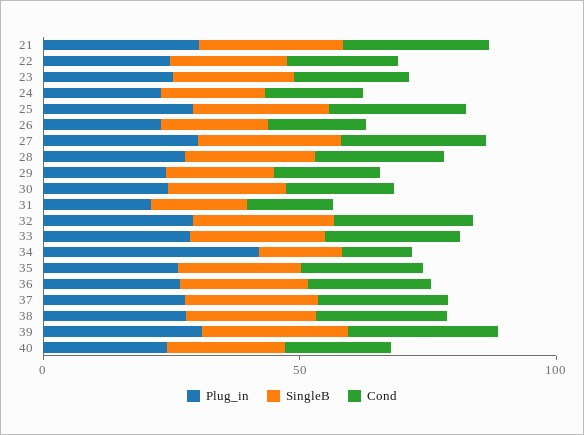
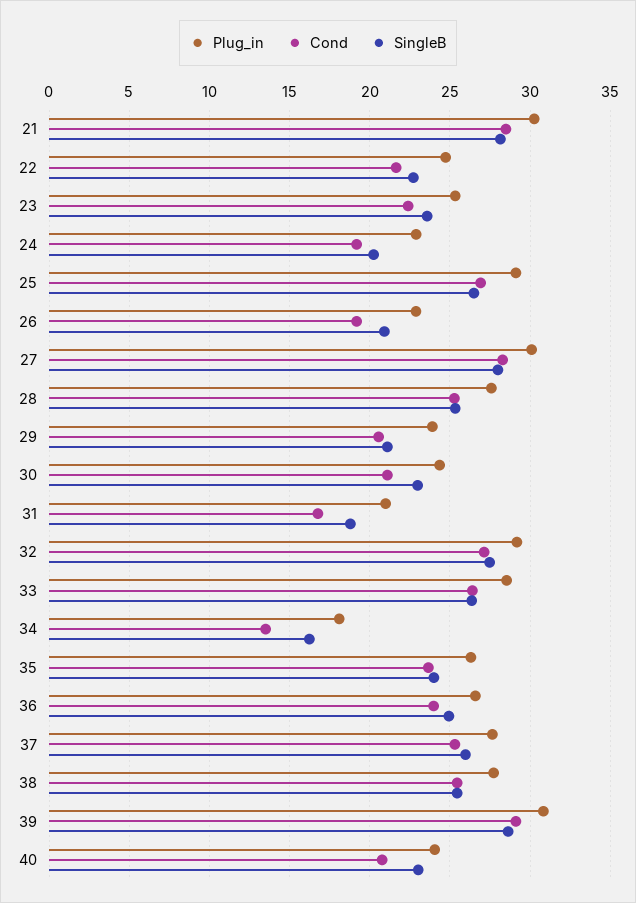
  {
    "Plug_in": {
      "21": 30.5,
      "22": 24.5,
      "23": 25.5,
      "24": 23,
      "25": 29,
      "26": 23,
      "27": 30,
      "28": 27.5,
      "29": 24,
      "30": 24.5,
      "31": 21,
      "32": 29,
      "33": 28.5,
-     "34": 40,
+     "34": 18,
      "35": 26.5,
      "36": 26.5,
      "37": 27.5,
      "38": 27.5,
      "39": 31,
      "40": 24
    },
    "SingleB": {
      "21": 28,
      "22": 22.5,
      "23": 23.5,
      "24": 20,
      "25": 26.5,
      "26": 21,
      "27": 28,
      "28": 25.5,
      "29": 21,
      "30": 23,
      "31": 19,
      "32": 27.5,
      "33": 26.5,
      "34": 16,
      "35": 24,
      "36": 25,
      "37": 26,
      "38": 25.5,
      "39": 28.5,
      "40": 23
    },
    "Cond": {
      "21": 28.5,
      "22": 21.5,
      "23": 22.5,
      "24": 19,
      "25": 27,
      "26": 19,
      "27": 28.5,
      "28": 25.5,
      "29": 20.5,
      "30": 21,
      "31": 17,
      "32": 27,
      "33": 26.5,
      "34": 13.5,
      "35": 23.5,
      "36": 24,
      "37": 25.5,
      "38": 25.5,
      "39": 29,
      "40": 21
    }
  }

